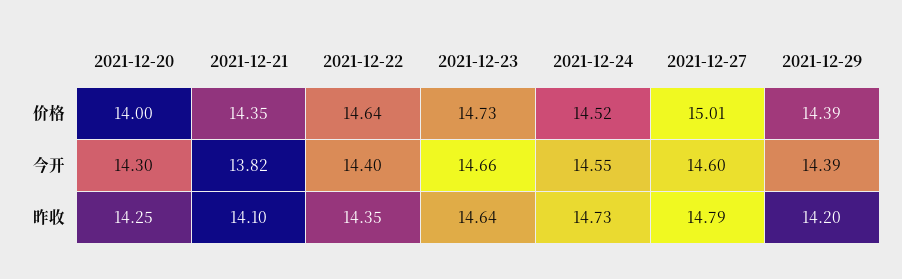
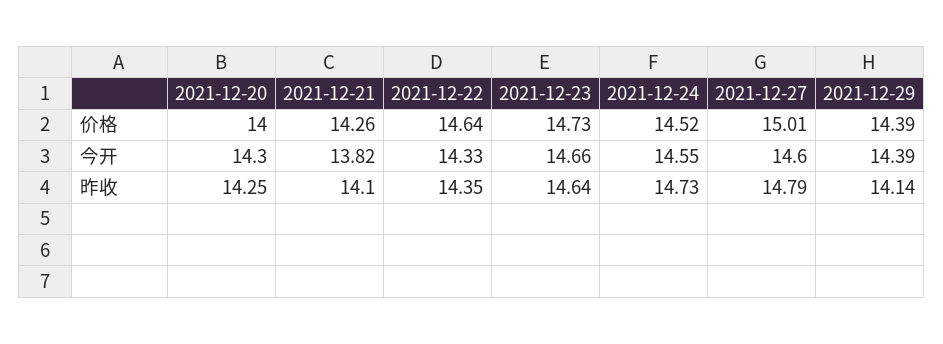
  {
    "2021-12-20": {
      "价格": 14,
      "今开": 14.3,
      "昨收": 14.25
    },
    "2021-12-21": {
-     "价格": 14.35,
+     "价格": 14.26,
      "今开": 13.82,
      "昨收": 14.1
    },
    "2021-12-22": {
      "价格": 14.64,
-     "今开": 14.4,
+     "今开": 14.33,
      "昨收": 14.35
    },
    "2021-12-23": {
      "价格": 14.73,
      "今开": 14.66,
      "昨收": 14.64
    },
    "2021-12-24": {
      "价格": 14.52,
      "今开": 14.55,
      "昨收": 14.73
    },
    "2021-12-27": {
      "价格": 15.01,
      "今开": 14.6,
      "昨收": 14.79
    },
    "2021-12-29": {
      "价格": 14.39,
      "今开": 14.39,
-     "昨收": 14.2
+     "昨收": 14.14
    }
  }

